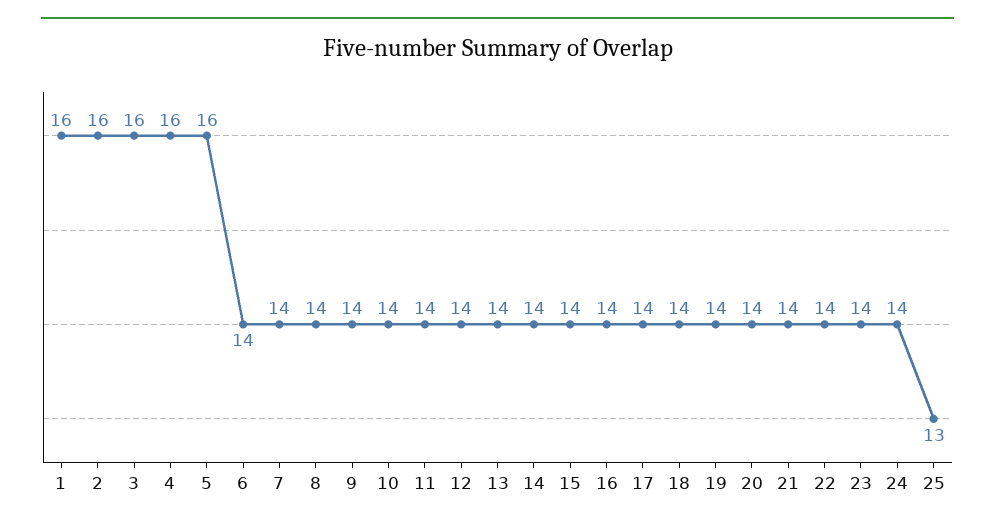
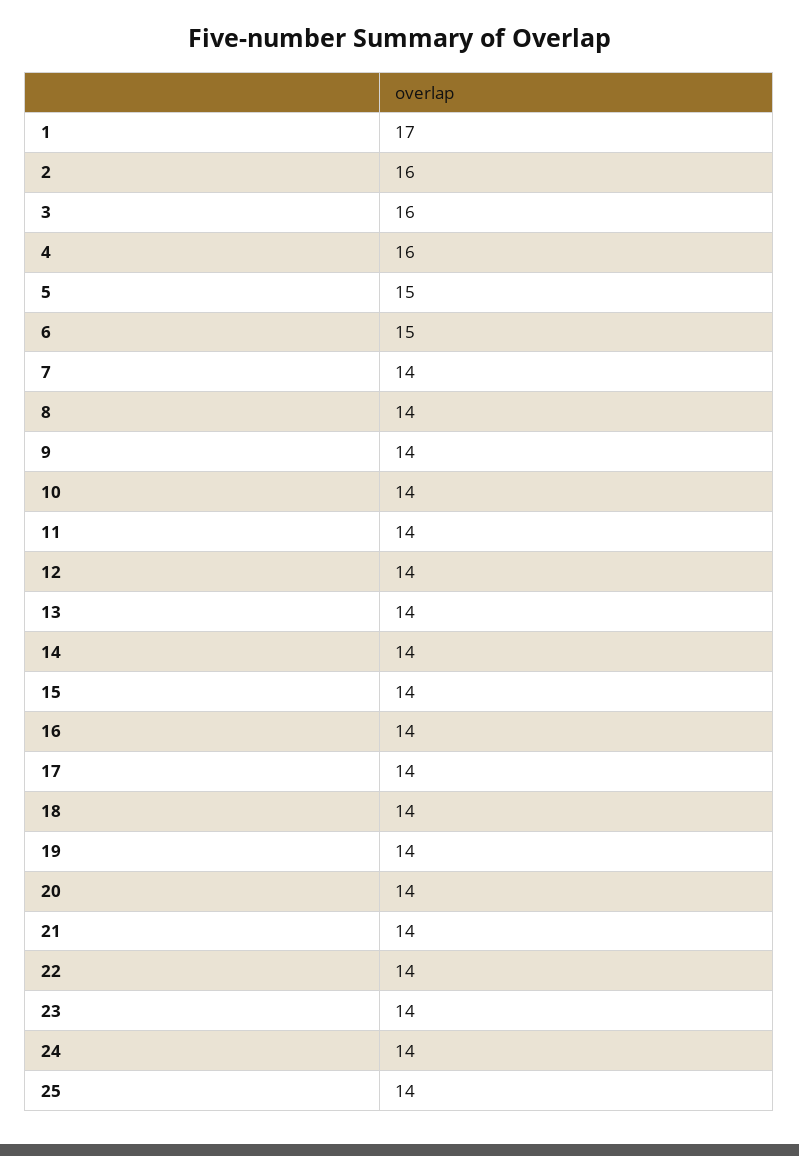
  {
-   "1": 16,
+   "1": 17,
    "2": 16,
    "3": 16,
    "4": 16,
-   "5": 16,
+   "5": 15,
-   "6": 14,
+   "6": 15,
    "7": 14,
    "8": 14,
    "9": 14,
    "10": 14,
    "11": 14,
    "12": 14,
    "13": 14,
    "14": 14,
    "15": 14,
    "16": 14,
    "17": 14,
    "18": 14,
    "19": 14,
    "20": 14,
    "21": 14,
    "22": 14,
    "23": 14,
    "24": 14,
-   "25": 13
+   "25": 14
  }

